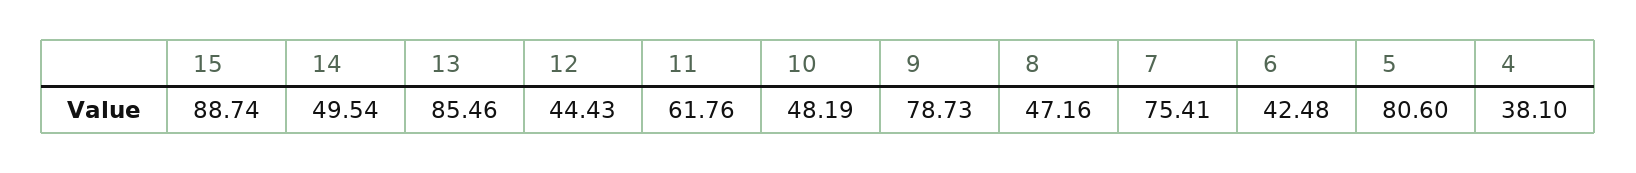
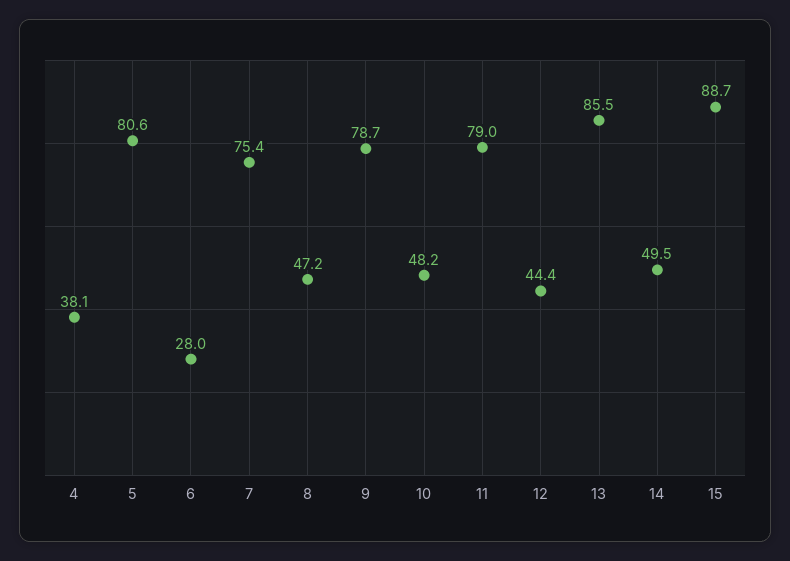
  {
    "15": 88.74,
    "14": 49.54,
    "13": 85.46,
    "12": 44.43,
-   "11": 61.76,
+   "11": 79,
    "10": 48.19,
    "9": 78.73,
    "8": 47.16,
    "7": 75.41,
-   "6": 42.48,
+   "6": 28,
    "5": 80.6,
    "4": 38.1
  }

